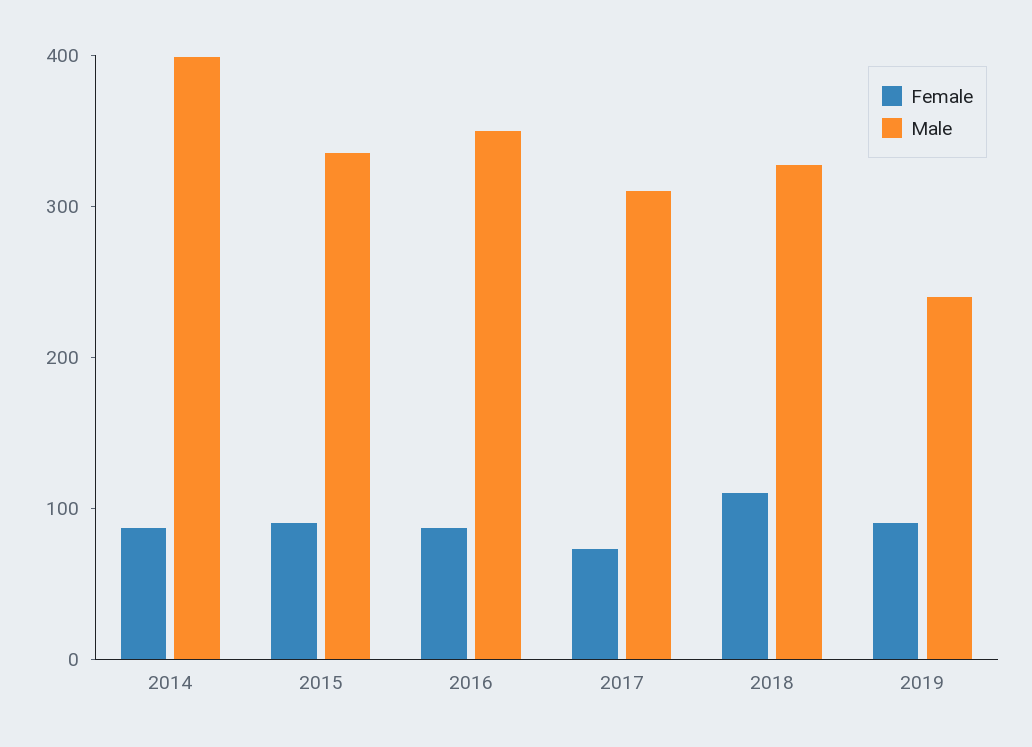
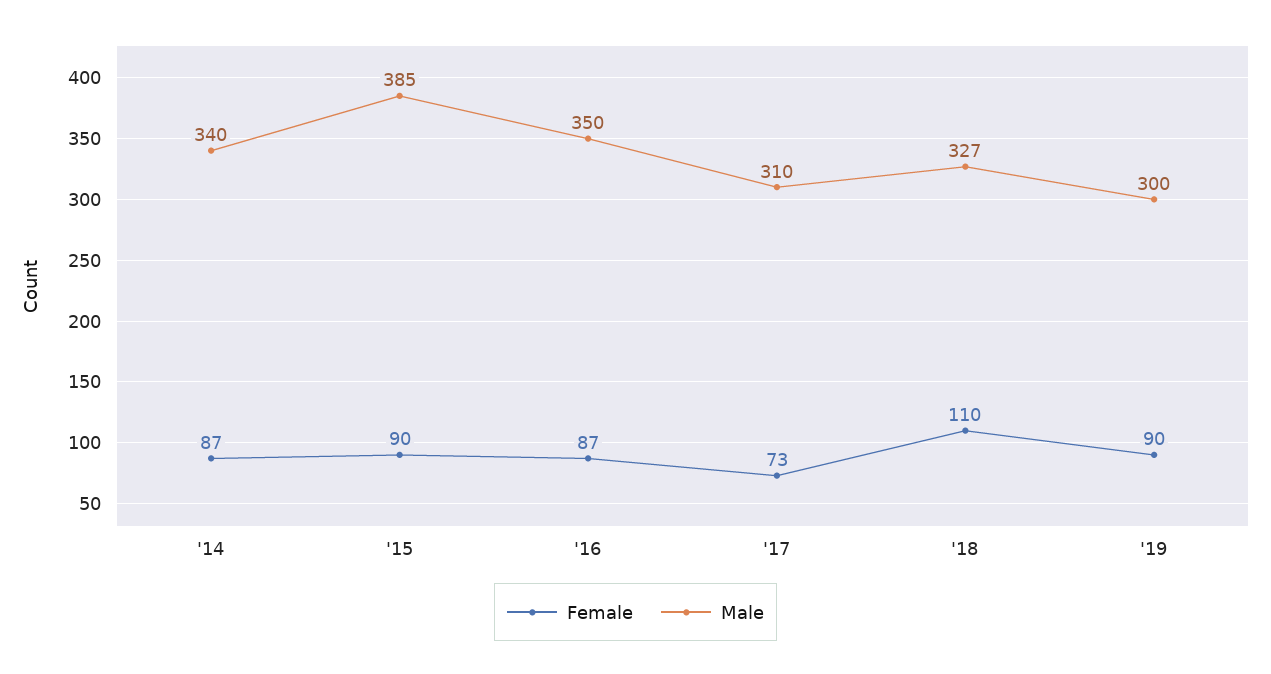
  {
    "Female": {
      "2014": 87,
      "2015": 90,
      "2016": 87,
      "2017": 73,
      "2018": 110,
      "2019": 90
    },
    "Male": {
-     "2014": 400,
+     "2014": 340,
-     "2015": 340,
+     "2015": 385,
      "2016": 350,
      "2017": 310,
      "2018": 327,
-     "2019": 240
+     "2019": 300
    }
  }

